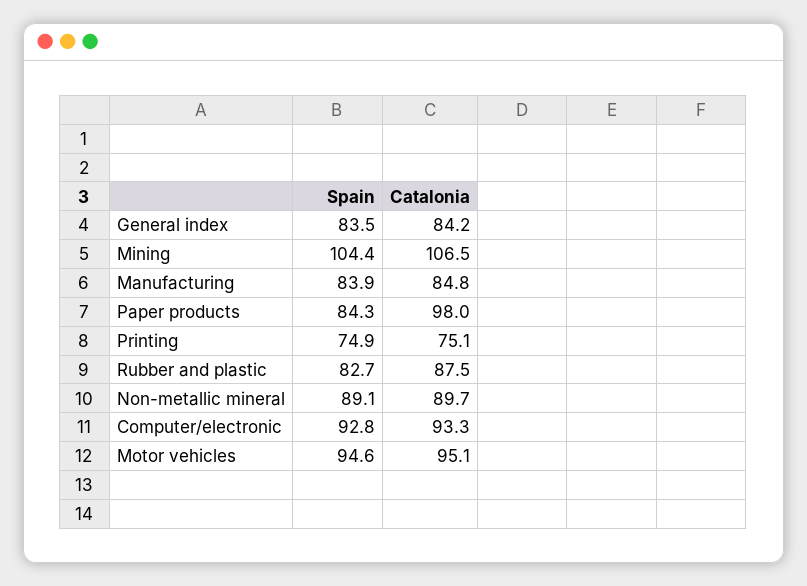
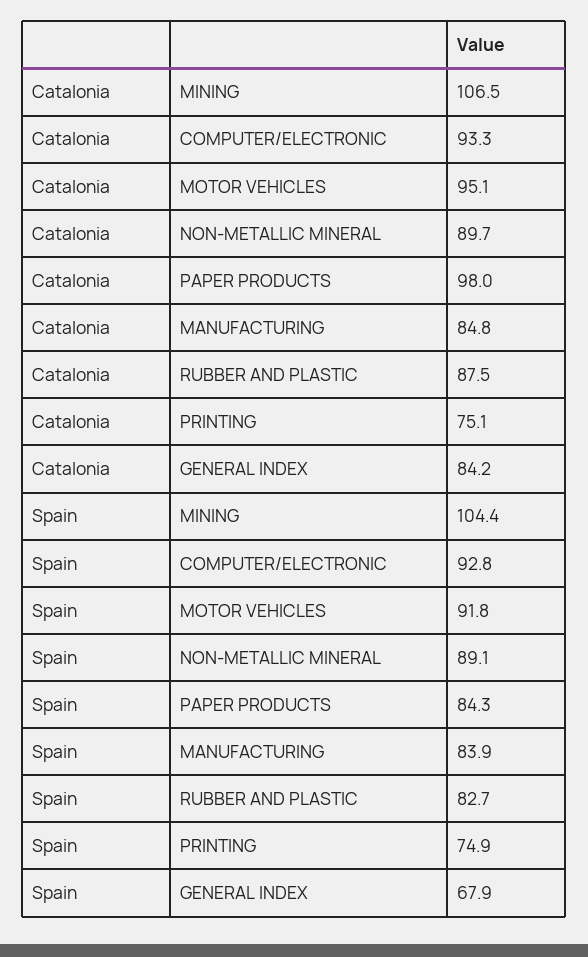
  {
    "Spain": {
-     "General index": 83.5,
+     "General index": 67.9,
      "Mining": 104.4,
      "Manufacturing": 83.9,
      "Paper products": 84.3,
      "Printing": 74.9,
      "Rubber and plastic": 82.7,
      "Non-metallic mineral": 89.1,
      "Computer/electronic": 92.8,
-     "Motor vehicles": 94.6
+     "Motor vehicles": 91.8
    },
    "Catalonia": {
      "General index": 84.2,
      "Mining": 106.5,
      "Manufacturing": 84.8,
      "Paper products": 98,
      "Printing": 75.1,
      "Rubber and plastic": 87.5,
      "Non-metallic mineral": 89.7,
      "Computer/electronic": 93.3,
      "Motor vehicles": 95.1
    }
  }

